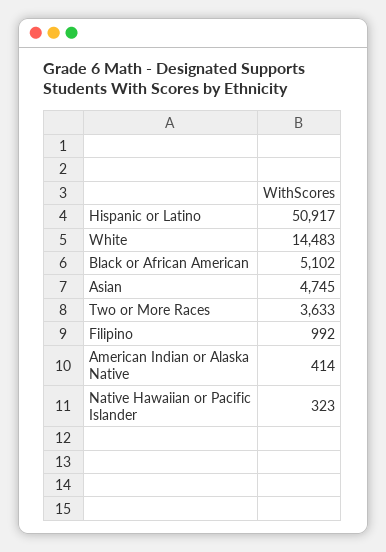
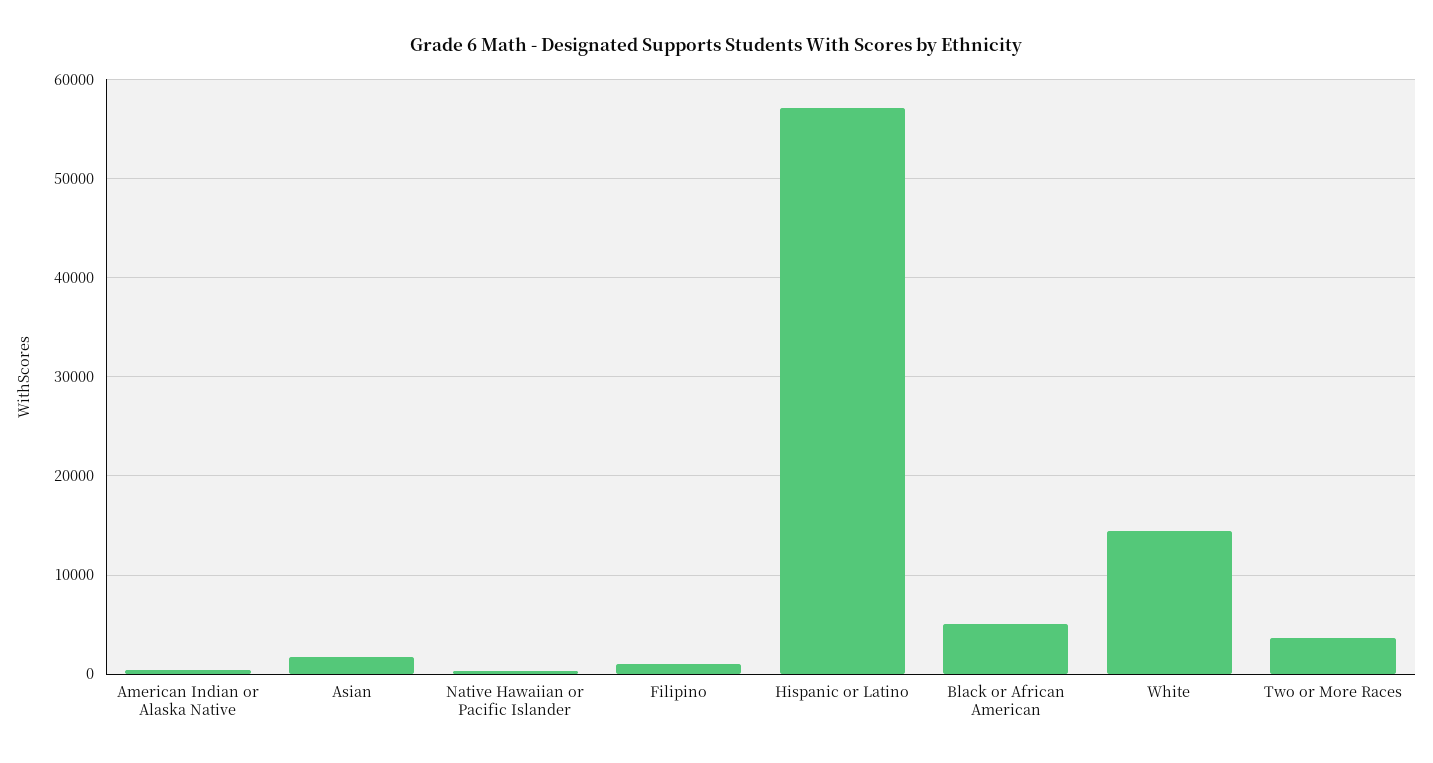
  {
-   "Hispanic or Latino": 50917,
+   "Hispanic or Latino": 57000,
    "White": 14483,
    "Black or African American": 5102,
-   "Asian": 4745,
+   "Asian": 2000,
    "Two or More Races": 3633,
    "Filipino": 992,
    "American Indian or Alaska Native": 414,
    "Native Hawaiian or Pacific Islander": 323
  }

